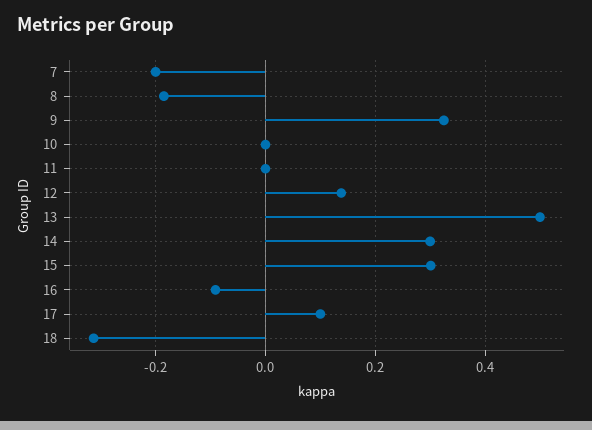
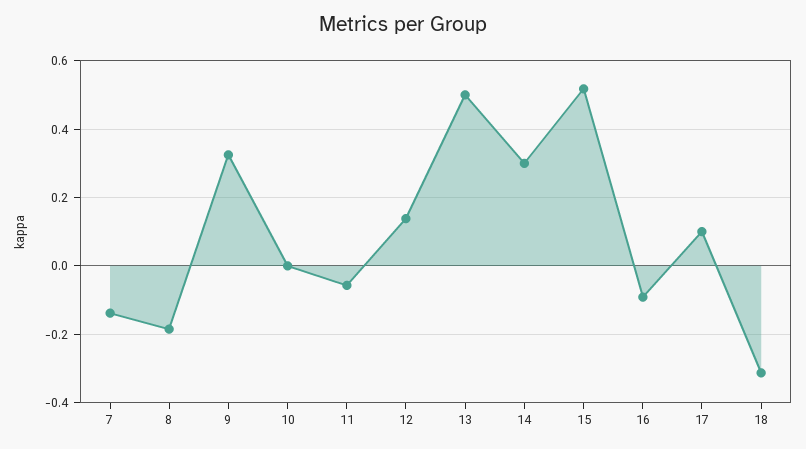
  {
-   "7": -0.2,
+   "7": -0.14,
    "8": -0.18,
    "9": 0.32,
    "10": 0,
-   "11": 0,
+   "11": -0.06,
    "12": 0.14,
    "13": 0.5,
    "14": 0.3,
-   "15": 0.3,
+   "15": 0.52,
    "16": -0.1,
    "17": 0.1,
    "18": -0.32
  }

